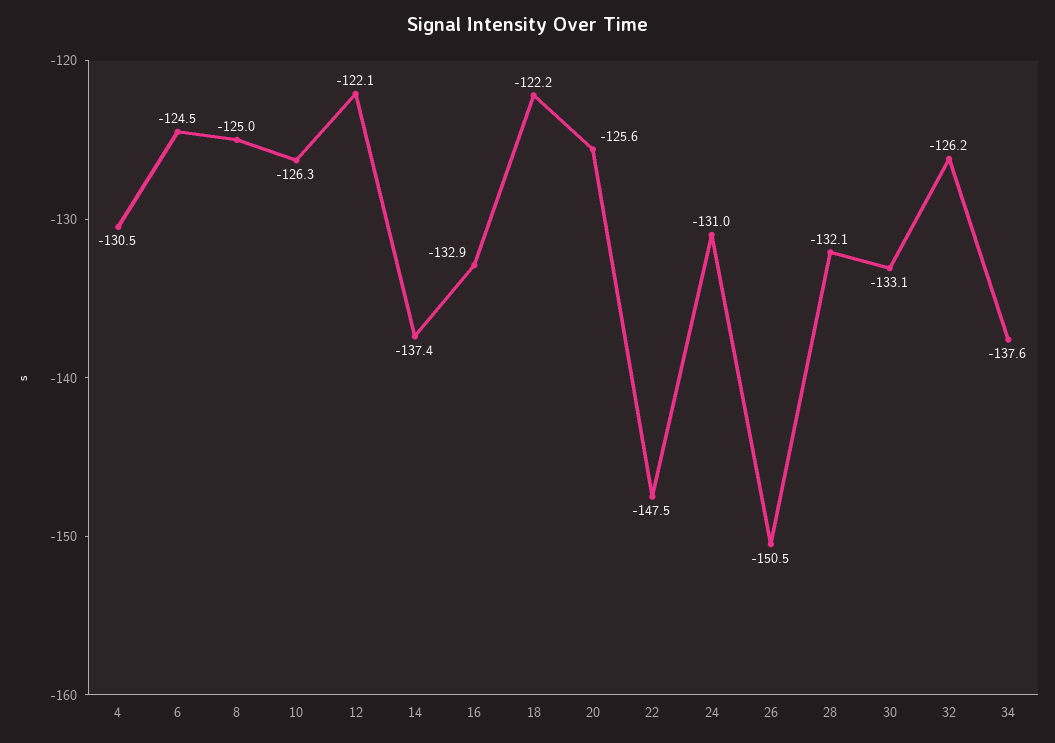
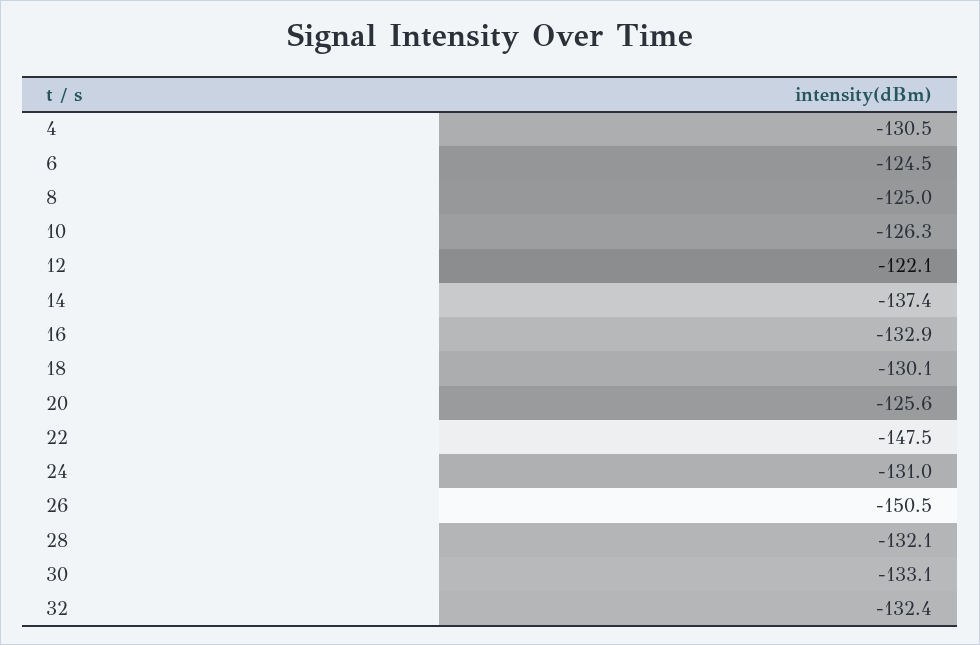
  {
    "4": -130.5,
    "6": -124.5,
    "8": -125,
    "10": -126.3,
    "12": -122.1,
    "14": -137.4,
    "16": -132.9,
-   "18": -122.2,
+   "18": -130.1,
    "20": -125.6,
    "22": -147.5,
    "24": -131,
    "26": -150.5,
    "28": -132.1,
    "30": -133.1,
-   "32": -126.2,
+   "32": -132.4
-   "34": -137.6
  }

